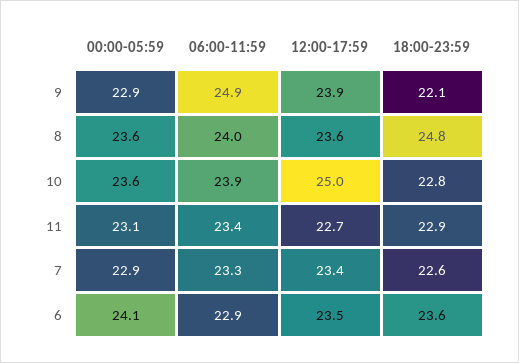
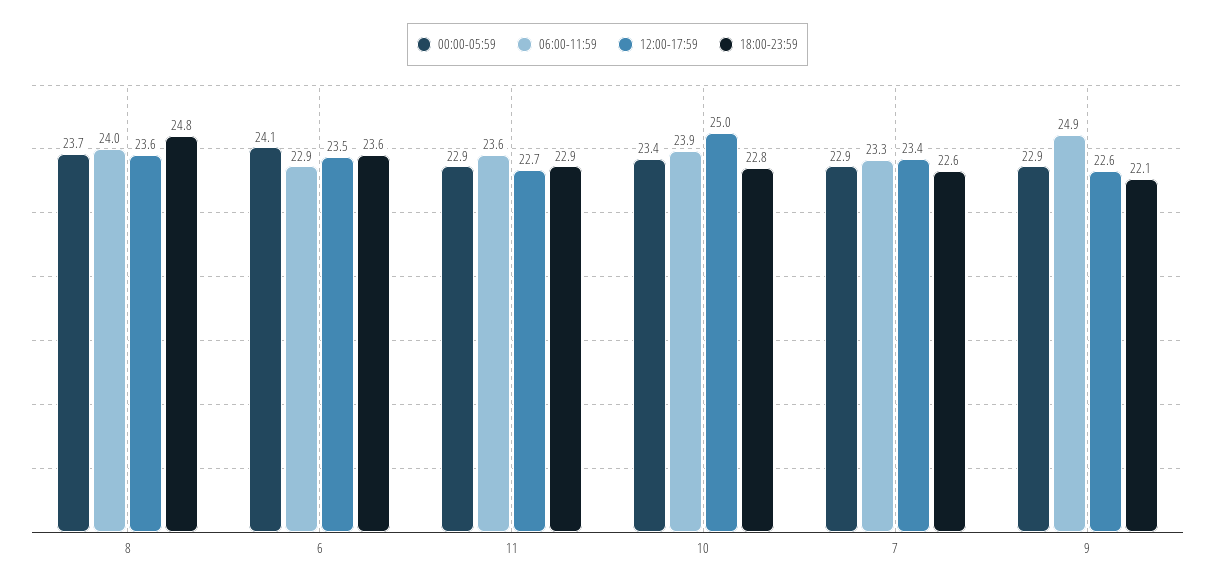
  {
    "00:00-05:59": {
      "9": 22.9,
-     "8": 23.6,
+     "8": 23.7,
-     "10": 23.6,
+     "10": 23.4,
-     "11": 23.1,
+     "11": 22.9,
      "7": 22.9,
      "6": 24.1
    },
    "06:00-11:59": {
      "9": 24.9,
      "8": 24,
      "10": 23.9,
-     "11": 23.4,
+     "11": 23.6,
      "7": 23.3,
      "6": 22.9
    },
    "12:00-17:59": {
-     "9": 23.9,
+     "9": 22.6,
      "8": 23.6,
      "10": 25,
      "11": 22.7,
      "7": 23.4,
      "6": 23.5
    },
    "18:00-23:59": {
      "9": 22.1,
      "8": 24.8,
      "10": 22.8,
      "11": 22.9,
      "7": 22.6,
      "6": 23.6
    }
  }

